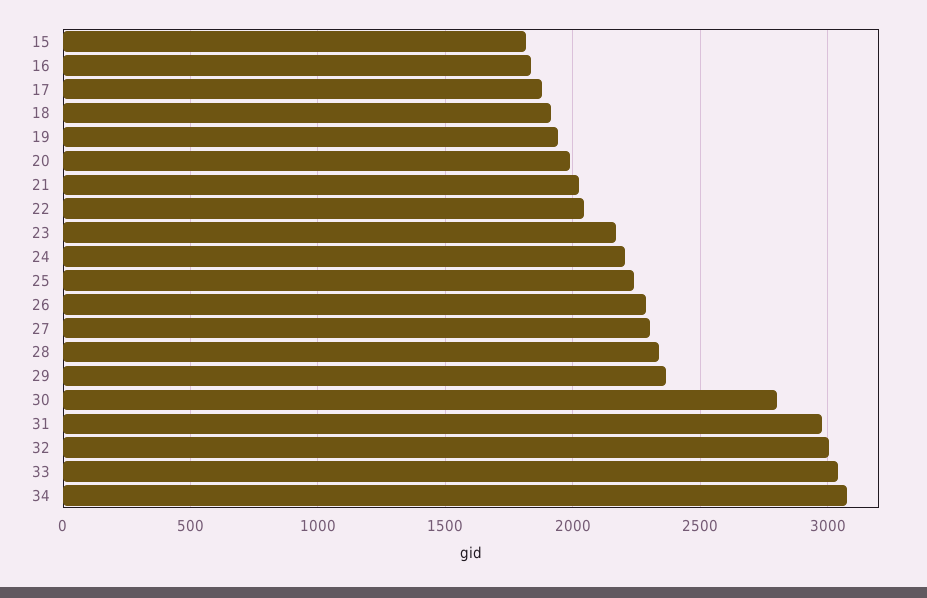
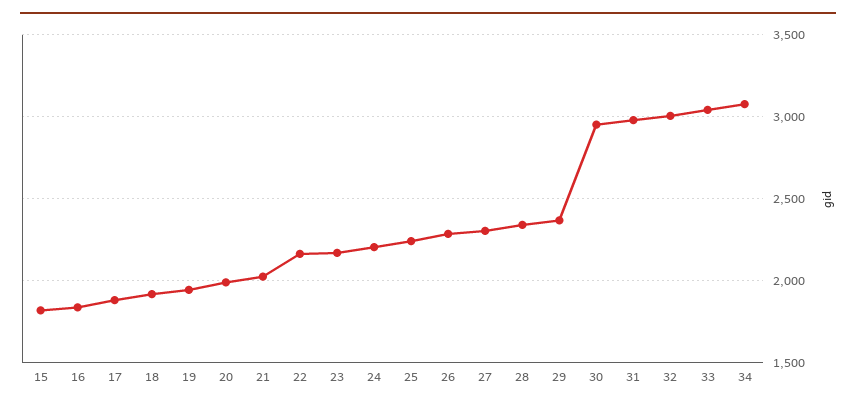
  {
    "15": 1800,
    "16": 1850,
    "17": 1900,
    "18": 1900,
    "19": 1950,
    "20": 2000,
    "21": 2000,
-   "22": 2050,
+   "22": 2150,
    "23": 2150,
    "24": 2200,
    "25": 2250,
    "26": 2300,
    "27": 2300,
    "28": 2350,
    "29": 2350,
-   "30": 2800,
+   "30": 2950,
    "31": 3000,
    "32": 3000,
    "33": 3050,
    "34": 3100
  }

